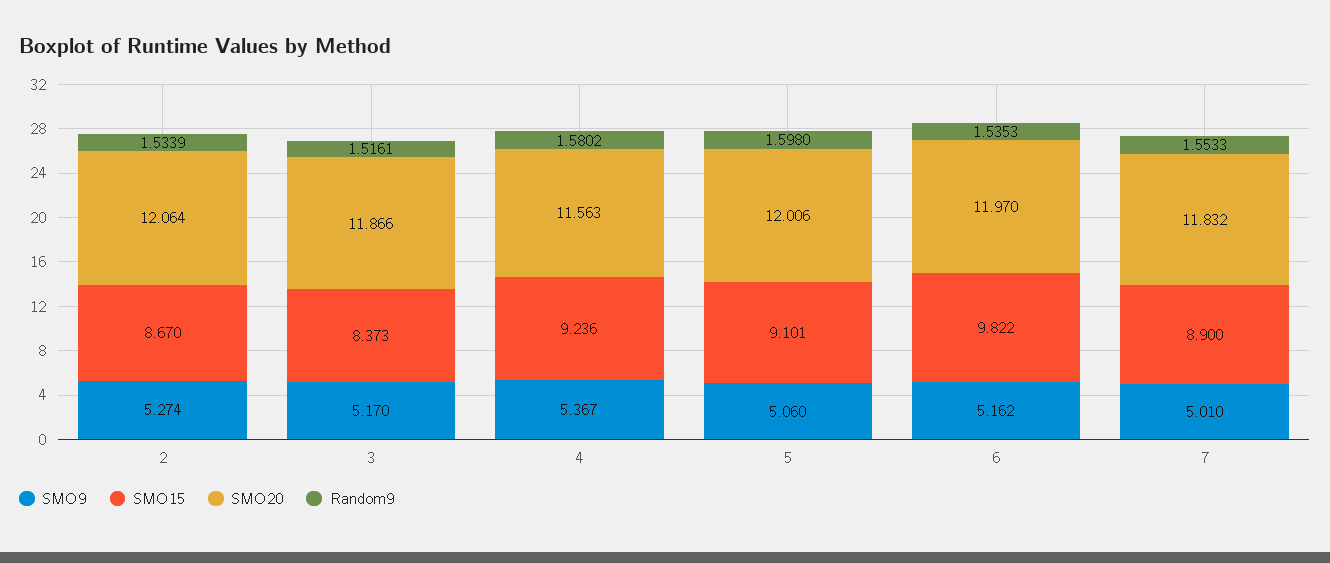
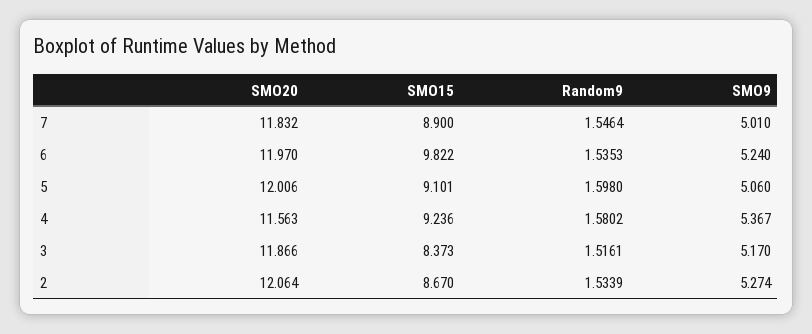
  {
    "SMO9": {
      "2": 5.274,
      "3": 5.17,
      "4": 5.367,
      "5": 5.06,
-     "6": 5.162,
+     "6": 5.24,
      "7": 5.01
    },
    "SMO15": {
      "2": 8.67,
      "3": 8.373,
      "4": 9.236,
      "5": 9.101,
      "6": 9.822,
      "7": 8.9
    },
    "SMO20": {
      "2": 12.064,
      "3": 11.866,
      "4": 11.563,
      "5": 12.006,
      "6": 11.97,
      "7": 11.832
    },
    "Random9": {
      "2": 1.5339,
      "3": 1.5161,
      "4": 1.5802,
      "5": 1.598,
      "6": 1.5353,
-     "7": 1.5533
+     "7": 1.5464
    }
  }

